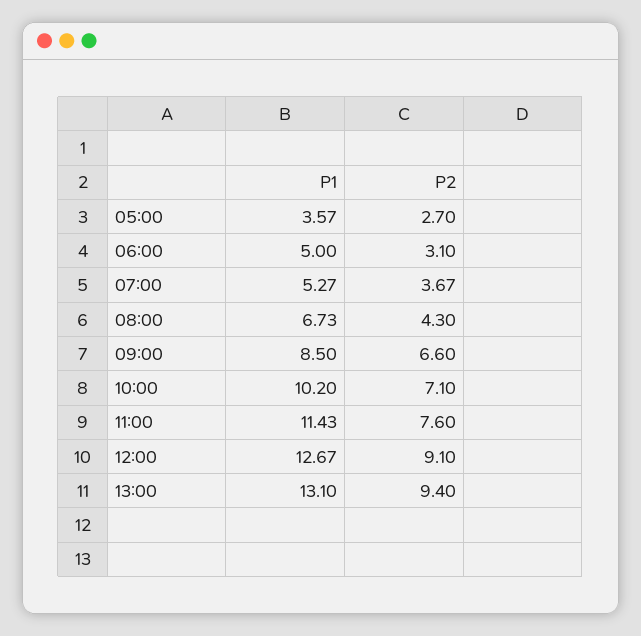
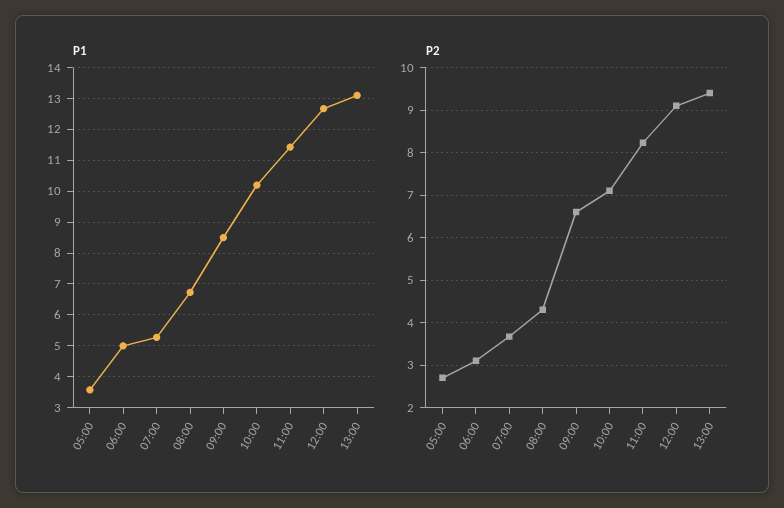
  {
    "P1": {
      "05:00": 3.57,
      "06:00": 5,
      "07:00": 5.27,
      "08:00": 6.73,
      "09:00": 8.5,
      "10:00": 10.2,
      "11:00": 11.43,
      "12:00": 12.67,
      "13:00": 13.1
    },
    "P2": {
      "05:00": 2.7,
      "06:00": 3.1,
      "07:00": 3.67,
      "08:00": 4.3,
      "09:00": 6.6,
      "10:00": 7.1,
-     "11:00": 7.6,
+     "11:00": 8.2,
      "12:00": 9.1,
      "13:00": 9.4
    }
  }

